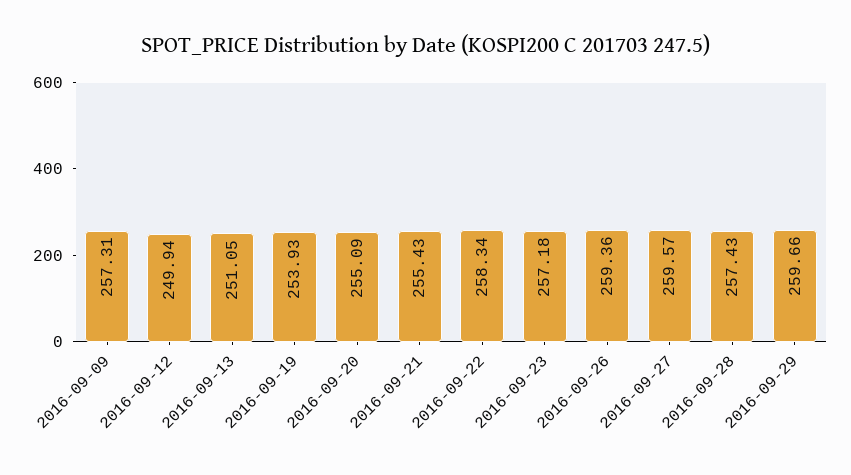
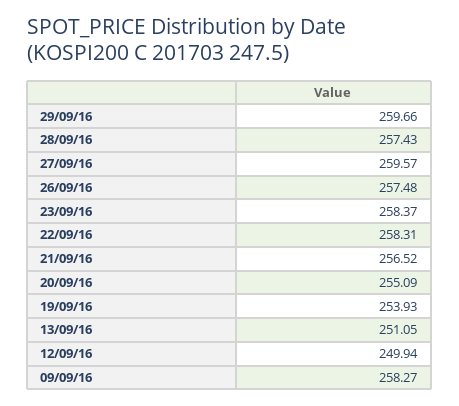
  {
-   "2016-09-09": 257.31,
+   "2016-09-09": 258.27,
    "2016-09-12": 249.94,
    "2016-09-13": 251.05,
    "2016-09-19": 253.93,
    "2016-09-20": 255.09,
-   "2016-09-21": 255.43,
+   "2016-09-21": 256.52,
-   "2016-09-22": 258.34,
+   "2016-09-22": 258.31,
-   "2016-09-23": 257.18,
+   "2016-09-23": 258.37,
-   "2016-09-26": 259.36,
+   "2016-09-26": 257.48,
    "2016-09-27": 259.57,
    "2016-09-28": 257.43,
    "2016-09-29": 259.66
  }

